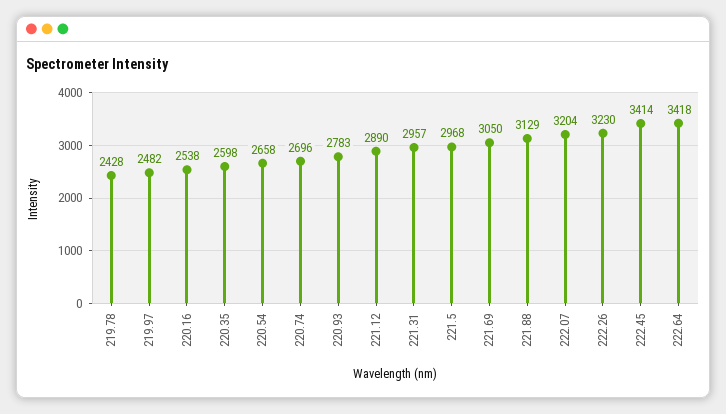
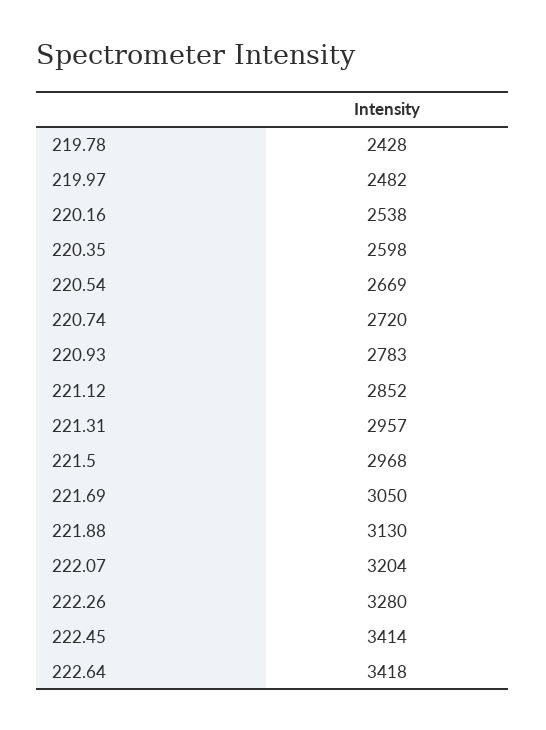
  {
    "219.78": 2428,
    "219.97": 2482,
    "220.16": 2538,
    "220.35": 2598,
-   "220.54": 2658,
+   "220.54": 2669,
-   "220.74": 2696,
+   "220.74": 2720,
    "220.93": 2783,
-   "221.12": 2890,
+   "221.12": 2852,
    "221.31": 2957,
    "221.5": 2968,
    "221.69": 3050,
-   "221.88": 3129,
+   "221.88": 3130,
    "222.07": 3204,
-   "222.26": 3230,
+   "222.26": 3280,
    "222.45": 3414,
    "222.64": 3418
  }

